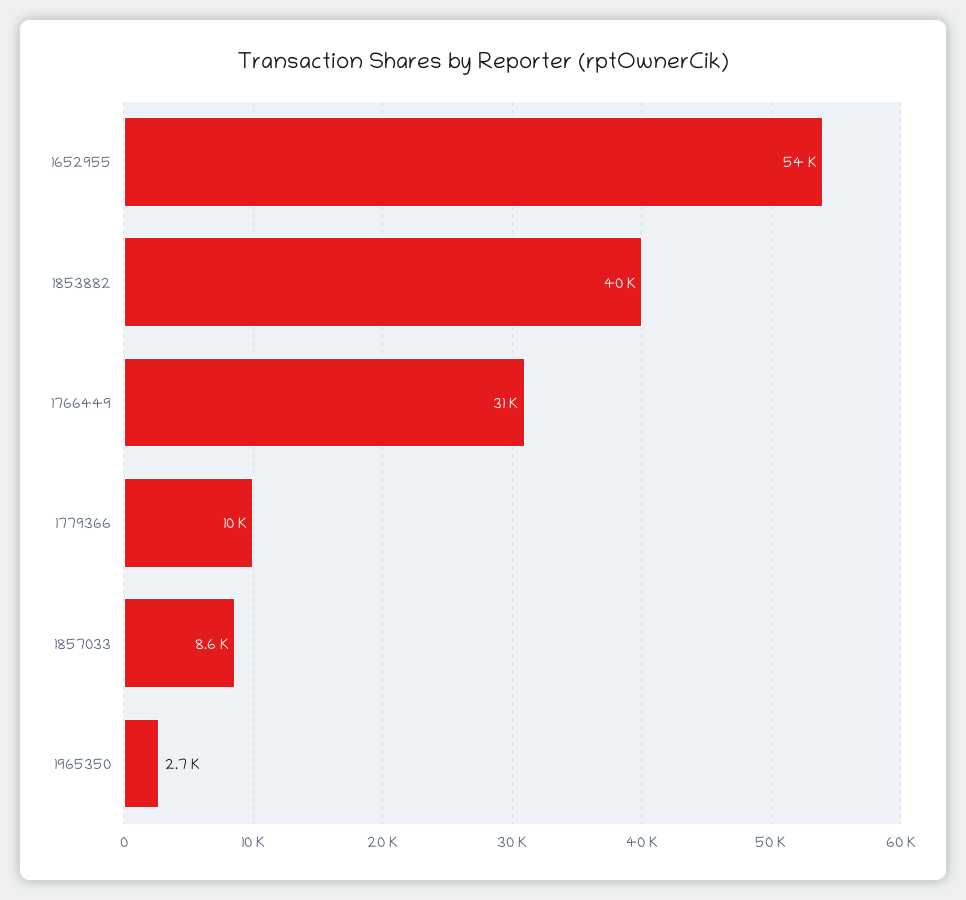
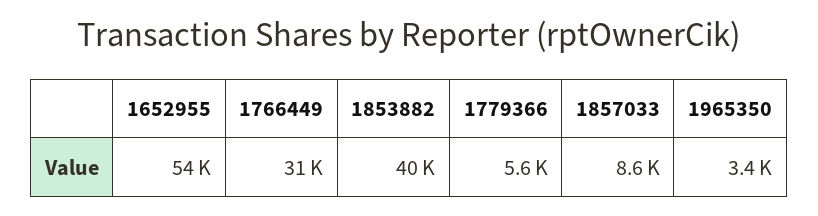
  {
    "1652955": 54000,
    "1853882": 40000,
    "1766449": 31000,
-   "1779366": 10000,
+   "1779366": 5600,
    "1857033": 8600,
-   "1965350": 2700
+   "1965350": 3400
  }

